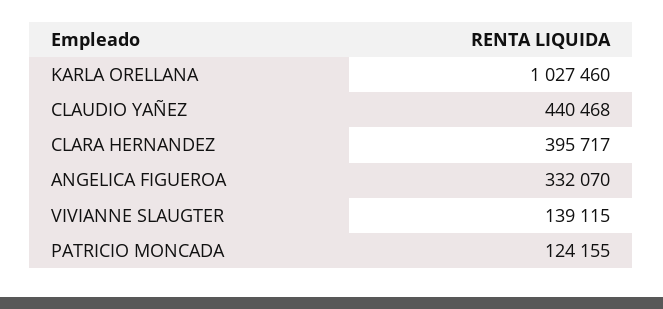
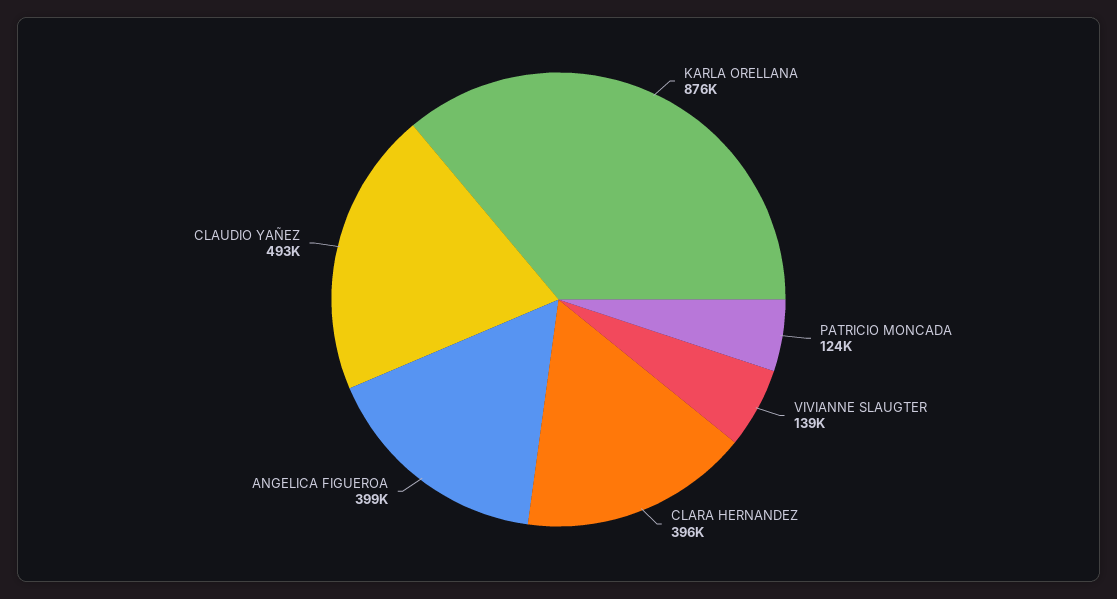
  {
-   "KARLA ORELLANA": 1027460,
+   "KARLA ORELLANA": 876000,
-   "CLAUDIO YAÑEZ": 440468,
+   "CLAUDIO YAÑEZ": 493000,
    "CLARA HERNANDEZ": 395717,
-   "ANGELICA FIGUEROA": 332070,
+   "ANGELICA FIGUEROA": 399000,
    "VIVIANNE SLAUGTER": 139115,
    "PATRICIO MONCADA": 124155
  }

